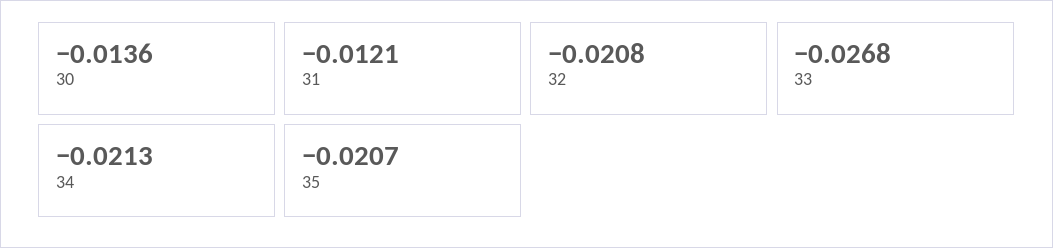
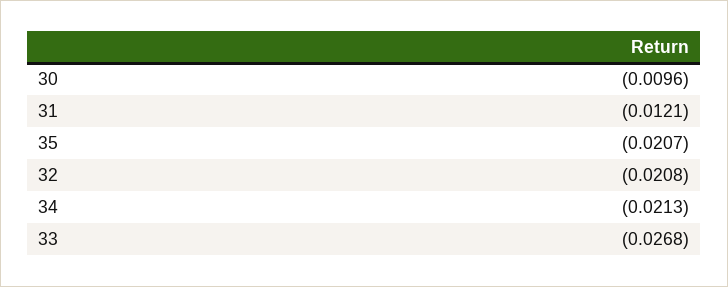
  {
-   "30": -0.0136,
+   "30": -0.0096,
    "31": -0.0121,
    "32": -0.0208,
    "33": -0.0268,
    "34": -0.0213,
    "35": -0.0207
  }

